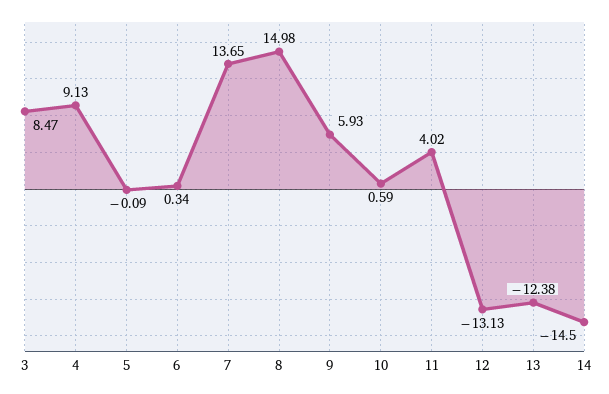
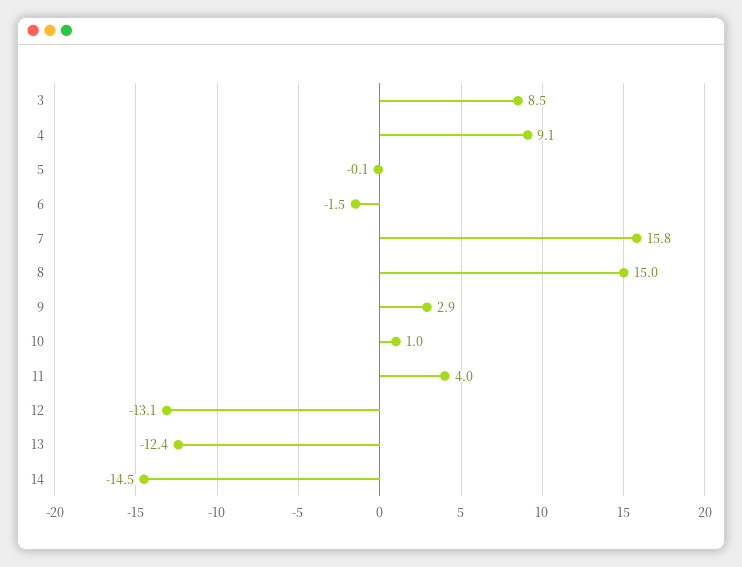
  {
    "3": 8.47,
    "4": 9.13,
    "5": -0.09,
-   "6": 0.34,
+   "6": -1.5,
-   "7": 13.65,
+   "7": 15.8,
    "8": 14.98,
-   "9": 5.93,
+   "9": 2.9,
-   "10": 0.59,
+   "10": 1,
    "11": 4.02,
    "12": -13.13,
    "13": -12.38,
    "14": -14.5
  }

